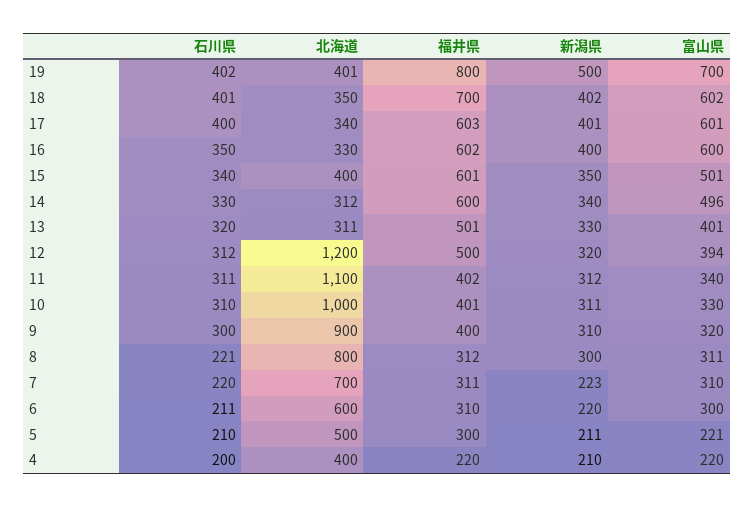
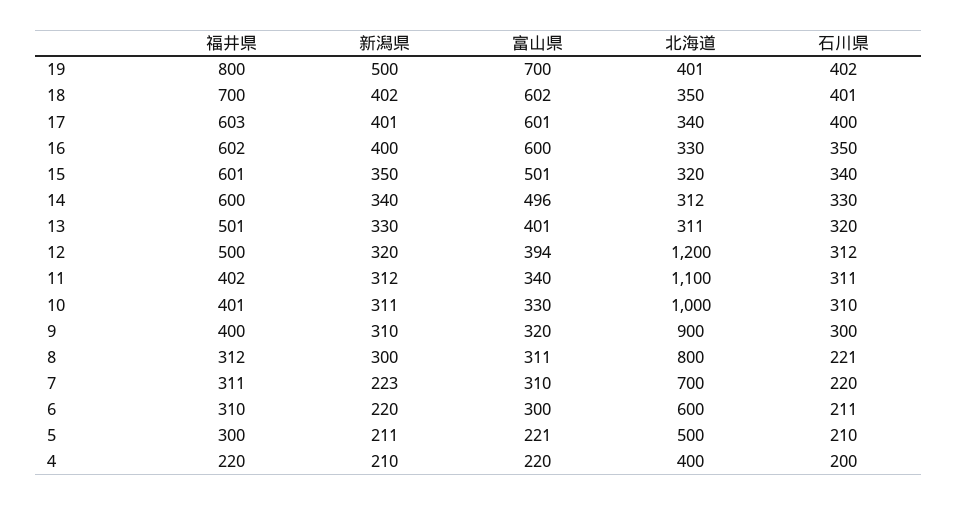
  {
    "石川県": {
      "19": 402,
      "18": 401,
      "17": 400,
      "16": 350,
      "15": 340,
      "14": 330,
      "13": 320,
      "12": 312,
      "11": 311,
      "10": 310,
      "9": 300,
      "8": 221,
      "7": 220,
      "6": 211,
      "5": 210,
      "4": 200
    },
    "北海道": {
      "19": 401,
      "18": 350,
      "17": 340,
      "16": 330,
-     "15": 400,
+     "15": 320,
      "14": 312,
      "13": 311,
      "12": 1200,
      "11": 1100,
      "10": 1000,
      "9": 900,
      "8": 800,
      "7": 700,
      "6": 600,
      "5": 500,
      "4": 400
    },
    "福井県": {
      "19": 800,
      "18": 700,
      "17": 603,
      "16": 602,
      "15": 601,
      "14": 600,
      "13": 501,
      "12": 500,
      "11": 402,
      "10": 401,
      "9": 400,
      "8": 312,
      "7": 311,
      "6": 310,
      "5": 300,
      "4": 220
    },
    "新潟県": {
      "19": 500,
      "18": 402,
      "17": 401,
      "16": 400,
      "15": 350,
      "14": 340,
      "13": 330,
      "12": 320,
      "11": 312,
      "10": 311,
      "9": 310,
      "8": 300,
      "7": 223,
      "6": 220,
      "5": 211,
      "4": 210
    },
    "富山県": {
      "19": 700,
      "18": 602,
      "17": 601,
      "16": 600,
      "15": 501,
      "14": 496,
      "13": 401,
      "12": 394,
      "11": 340,
      "10": 330,
      "9": 320,
      "8": 311,
      "7": 310,
      "6": 300,
      "5": 221,
      "4": 220
    }
  }

